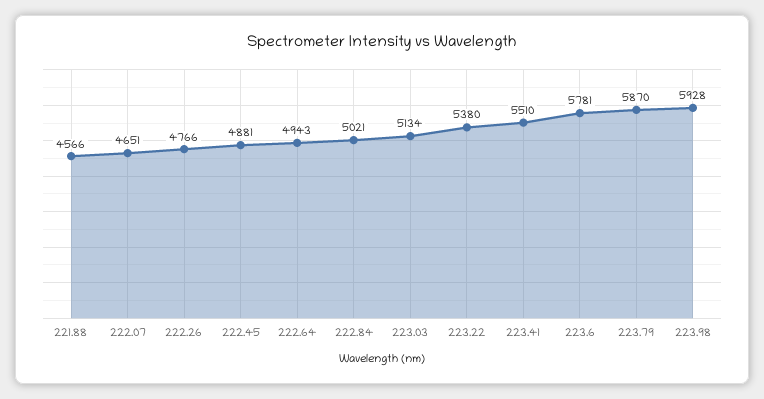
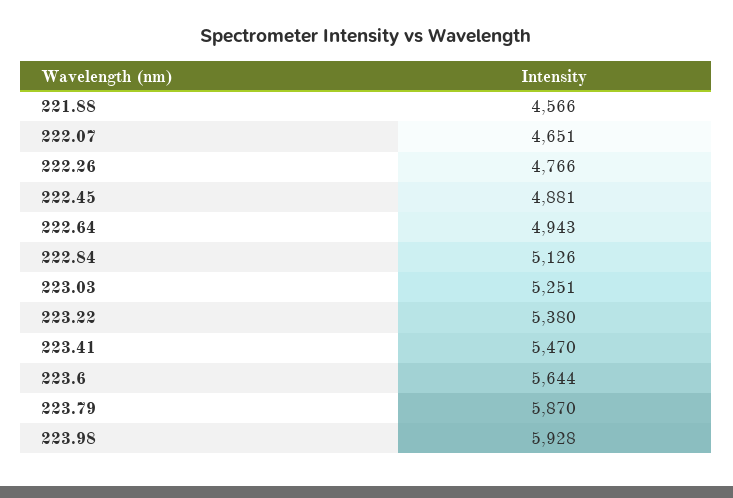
  {
    "221.88": 4566,
    "222.07": 4651,
    "222.26": 4766,
    "222.45": 4881,
    "222.64": 4943,
-   "222.84": 5021,
+   "222.84": 5126,
-   "223.03": 5134,
+   "223.03": 5251,
    "223.22": 5380,
-   "223.41": 5510,
+   "223.41": 5470,
-   "223.6": 5781,
+   "223.6": 5644,
    "223.79": 5870,
    "223.98": 5928
  }

